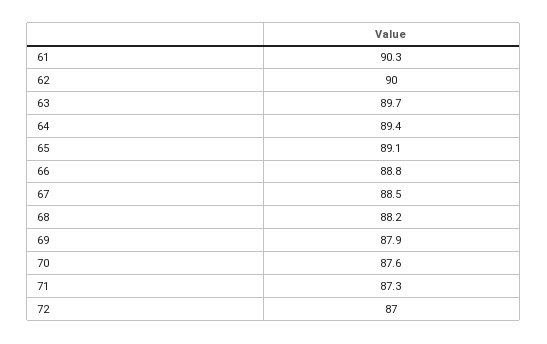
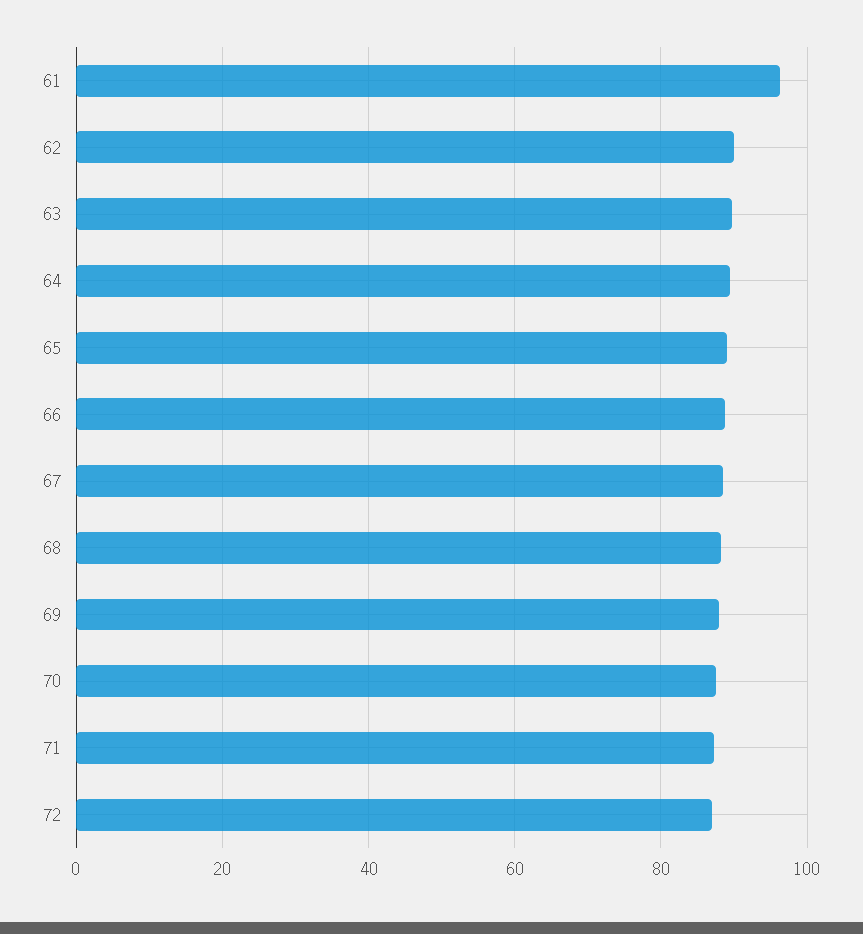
  {
-   "61": 90.3,
+   "61": 96,
    "62": 90,
    "63": 89.7,
    "64": 89.4,
    "65": 89.1,
    "66": 88.8,
    "67": 88.5,
    "68": 88.2,
    "69": 87.9,
    "70": 87.6,
    "71": 87.3,
    "72": 87
  }

